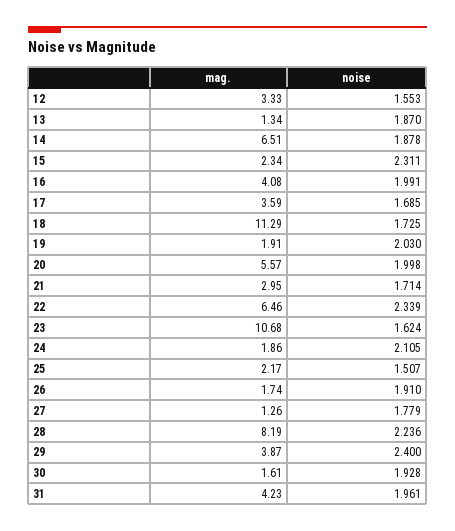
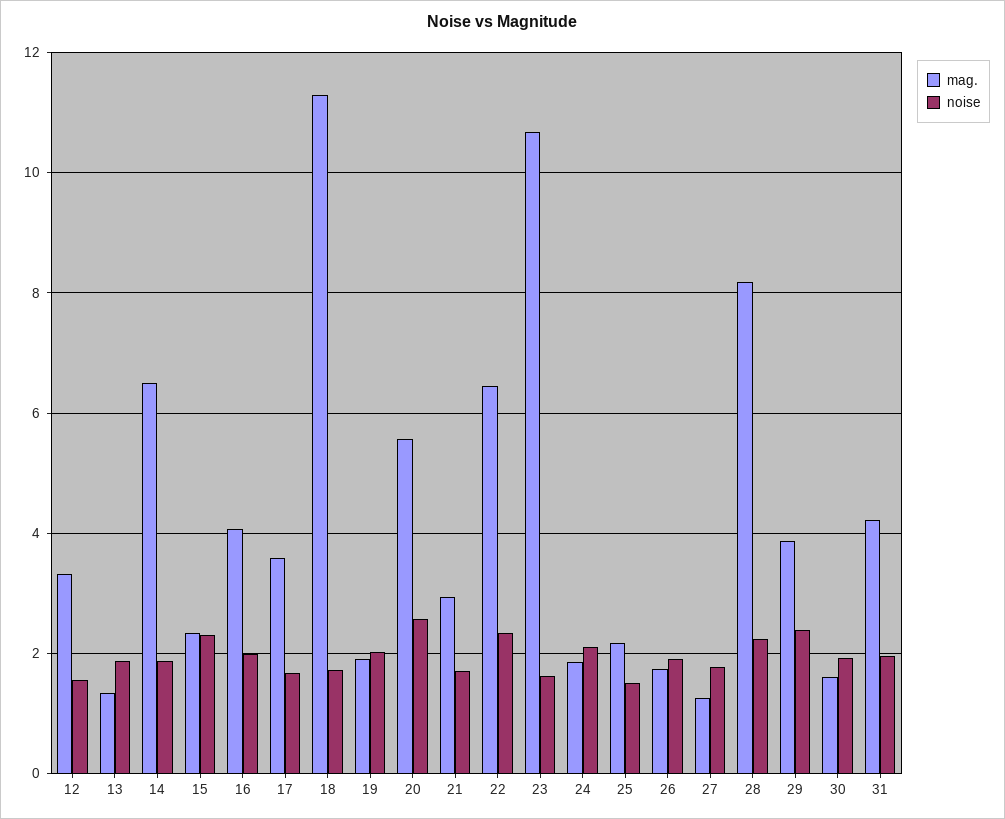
  {
    "mag.": {
      "12": 3.33,
      "13": 1.34,
      "14": 6.51,
      "15": 2.34,
      "16": 4.08,
      "17": 3.59,
      "18": 11.29,
      "19": 1.91,
      "20": 5.57,
      "21": 2.95,
      "22": 6.46,
      "23": 10.68,
      "24": 1.86,
      "25": 2.17,
      "26": 1.74,
      "27": 1.26,
      "28": 8.19,
      "29": 3.87,
      "30": 1.61,
      "31": 4.23
    },
    "noise": {
      "12": 1.553,
      "13": 1.87,
      "14": 1.878,
      "15": 2.311,
      "16": 1.991,
      "17": 1.685,
      "18": 1.725,
      "19": 2.03,
-     "20": 1.998,
+     "20": 2.6,
      "21": 1.714,
      "22": 2.339,
      "23": 1.624,
      "24": 2.105,
      "25": 1.507,
      "26": 1.91,
      "27": 1.779,
      "28": 2.236,
      "29": 2.4,
      "30": 1.928,
      "31": 1.961
    }
  }

